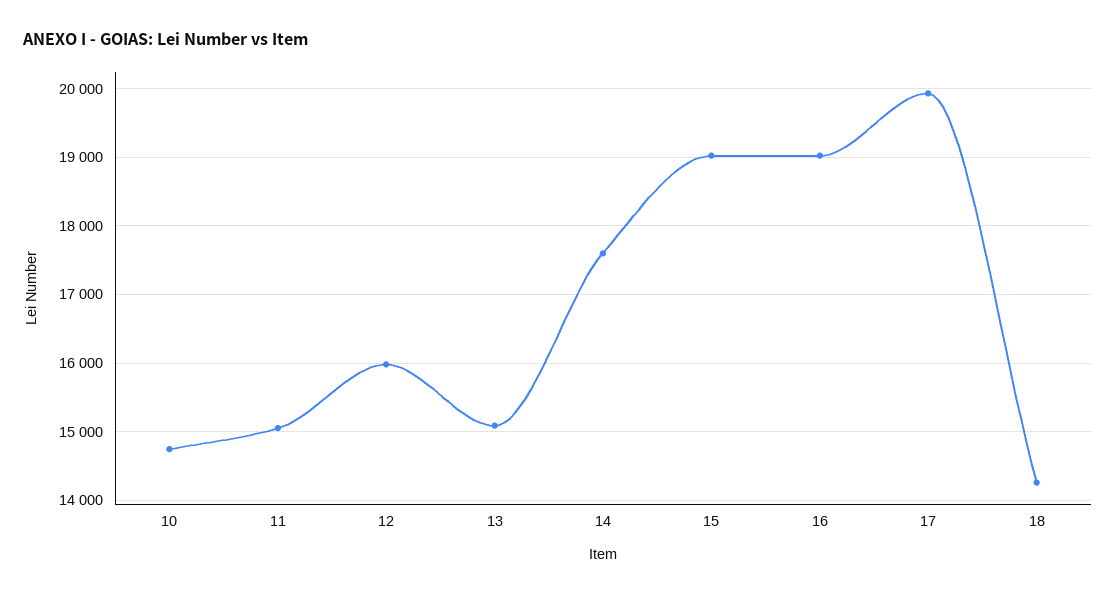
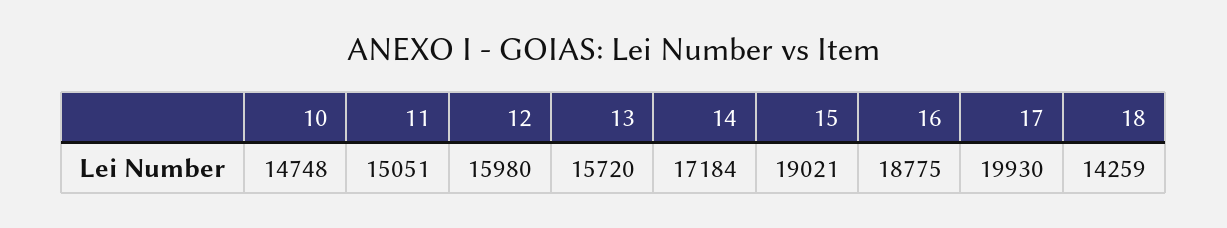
  {
    "10": 14748,
    "11": 15051,
    "12": 15980,
-   "13": 15100,
+   "13": 15720,
-   "14": 17600,
+   "14": 17184,
    "15": 19021,
-   "16": 19000,
+   "16": 18775,
    "17": 19930,
    "18": 14259
  }

